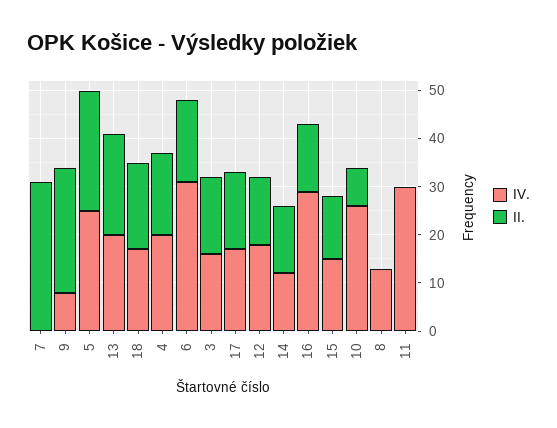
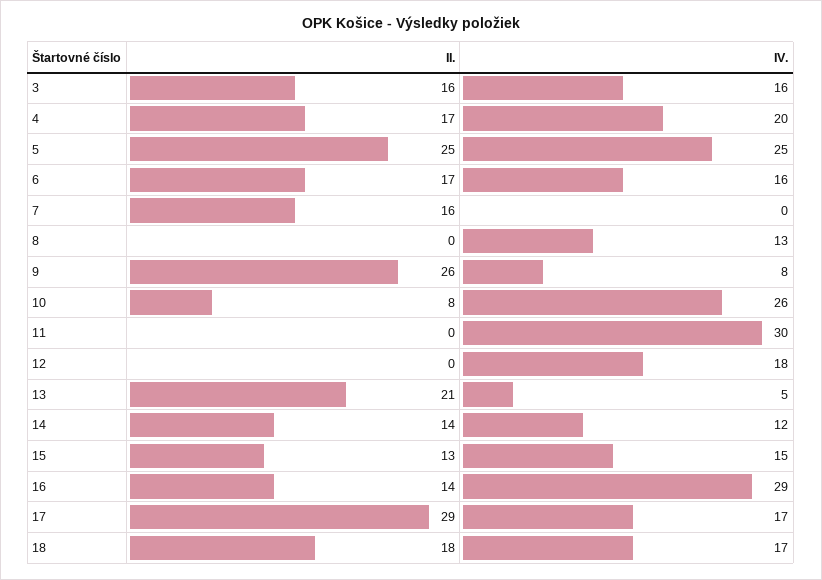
  {
    "IV.": {
      "7": 0,
      "9": 8,
      "5": 25,
-     "13": 20,
+     "13": 5,
      "18": 17,
      "4": 20,
-     "6": 30,
+     "6": 16,
      "3": 16,
      "17": 17,
      "12": 18,
      "14": 12,
      "16": 29,
      "15": 15,
      "10": 26,
      "8": 13,
      "11": 30
    },
    "II.": {
-     "7": 30,
+     "7": 16,
      "9": 26,
      "5": 25,
      "13": 21,
      "18": 18,
      "4": 17,
      "6": 17,
      "3": 16,
-     "17": 15,
+     "17": 29,
-     "12": 15,
+     "12": 0,
      "14": 14,
      "16": 14,
      "15": 13,
      "10": 8,
      "8": 0,
      "11": 0
    }
  }

